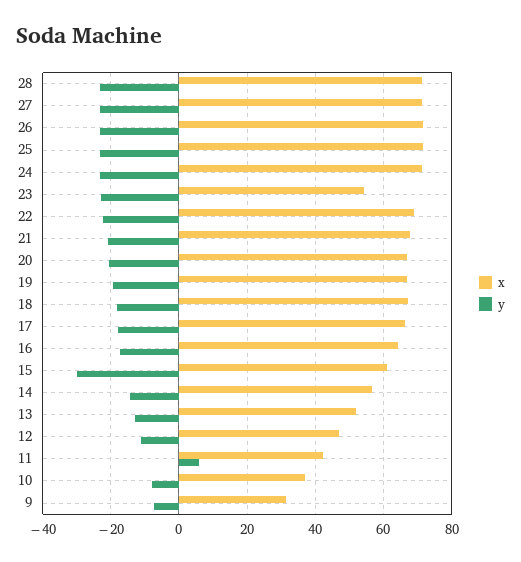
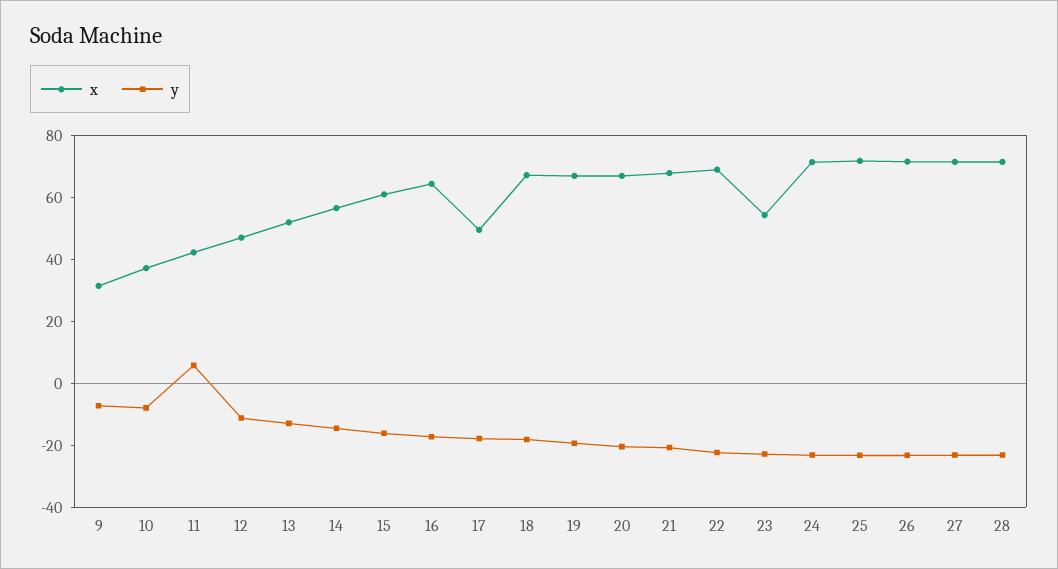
  {
    "x": {
      "28": 72,
      "27": 72,
      "26": 72,
      "25": 72,
      "24": 72,
      "23": 54,
      "22": 68,
      "21": 68,
      "20": 66,
      "19": 66,
      "18": 68,
-     "17": 66,
+     "17": 50,
      "16": 64,
      "15": 60,
      "14": 56,
      "13": 52,
      "12": 48,
      "11": 42,
      "10": 38,
      "9": 32
    },
    "y": {
      "28": -24,
      "27": -24,
      "26": -24,
      "25": -24,
      "24": -24,
      "23": -22,
      "22": -22,
      "21": -20,
      "20": -20,
      "19": -20,
      "18": -18,
      "17": -18,
      "16": -18,
-     "15": -30,
+     "15": -15,
      "14": -14,
      "13": -12,
      "12": -12,
      "11": 6,
      "10": -8,
      "9": -8
    }
  }

